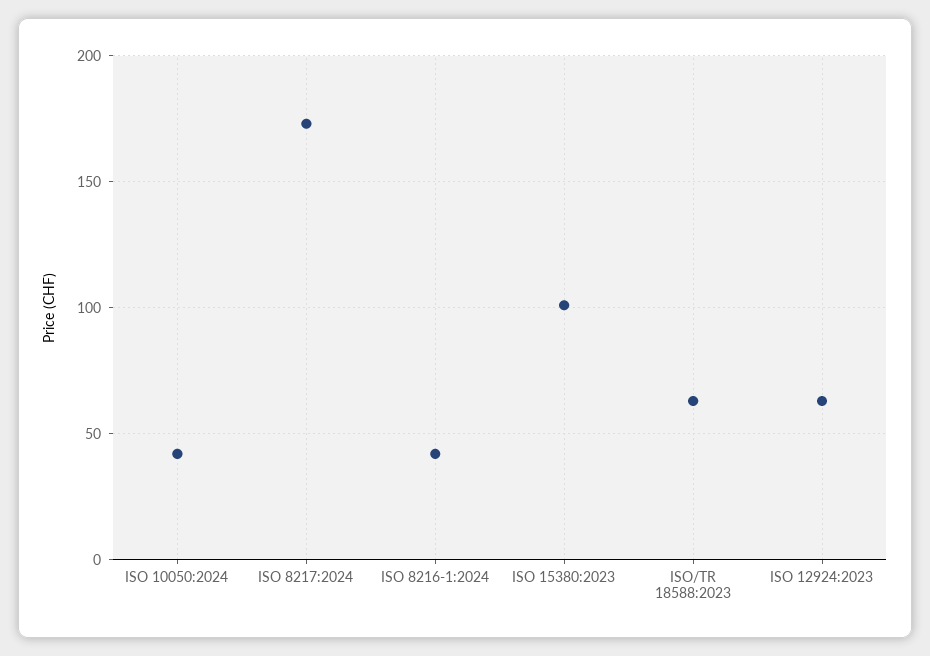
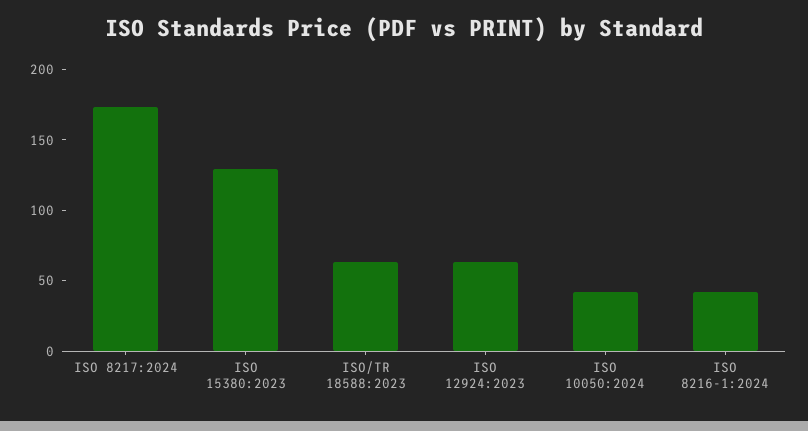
  {
    "ISO 10050:2024": 40,
    "ISO 8217:2024": 175,
    "ISO 8216-1:2024": 40,
-   "ISO 15380:2023": 100,
+   "ISO 15380:2023": 130,
    "ISO/TR 18588:2023": 65,
    "ISO 12924:2023": 65
  }

